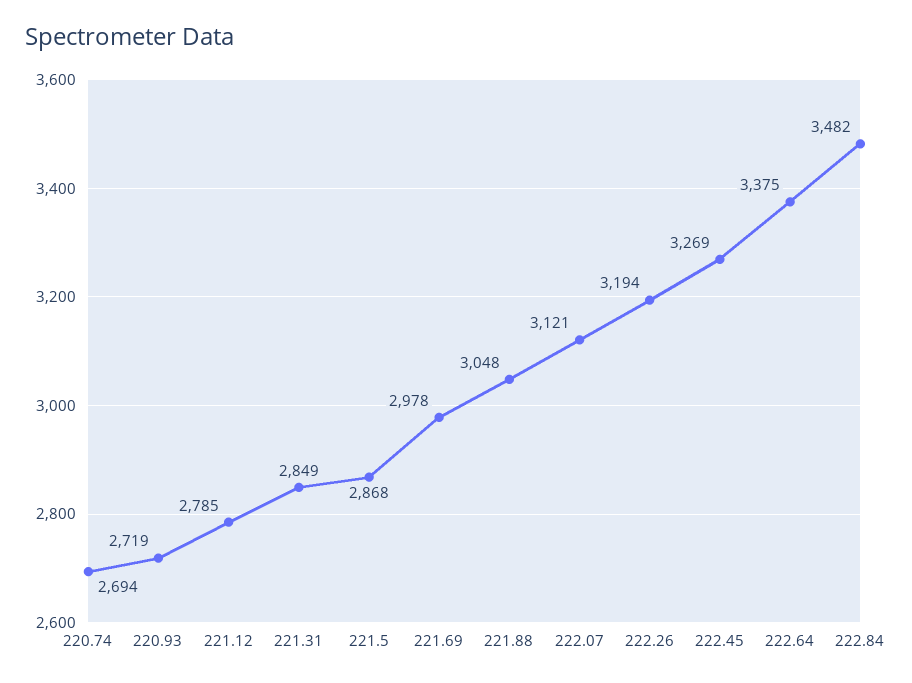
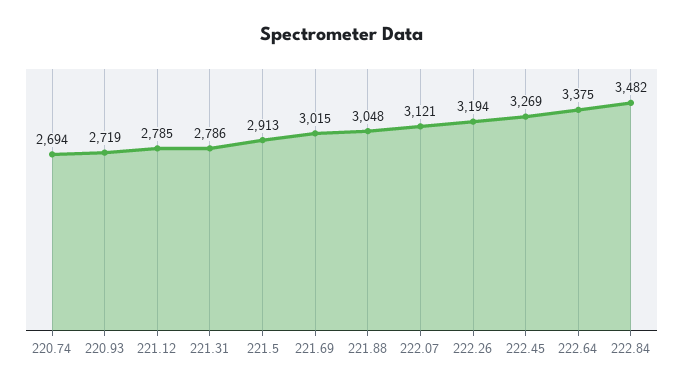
  {
    "220.74": 2694,
    "220.93": 2719,
    "221.12": 2785,
-   "221.31": 2849,
+   "221.31": 2786,
-   "221.5": 2868,
+   "221.5": 2913,
-   "221.69": 2978,
+   "221.69": 3015,
    "221.88": 3048,
    "222.07": 3121,
    "222.26": 3194,
    "222.45": 3269,
    "222.64": 3375,
    "222.84": 3482
  }

